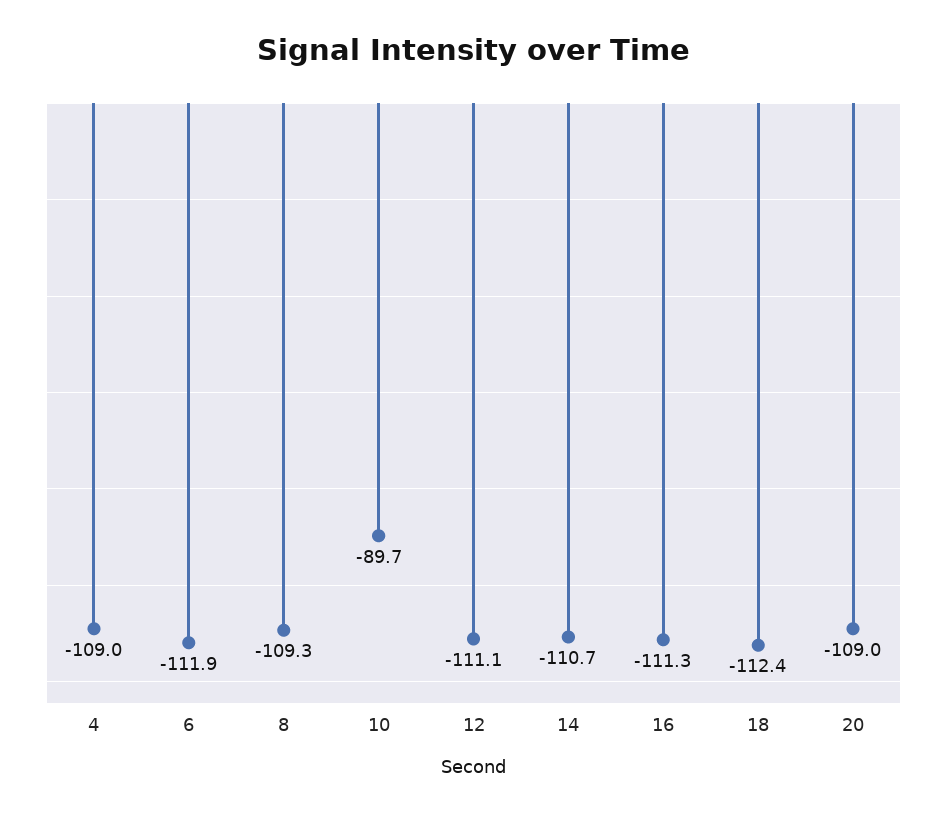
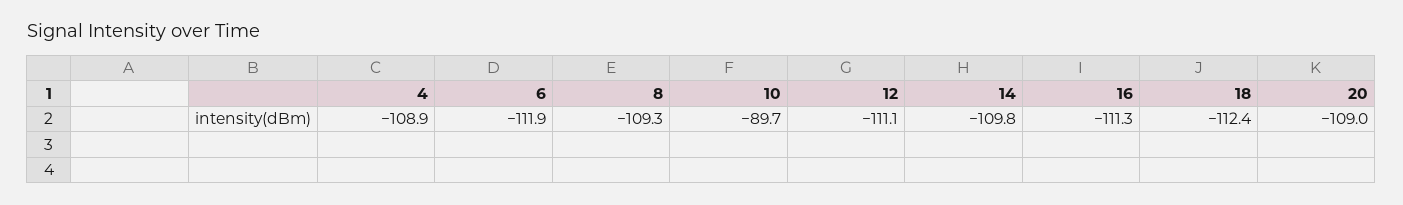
  {
-   "4": -109,
+   "4": -108.9,
    "6": -111.9,
    "8": -109.3,
    "10": -89.7,
    "12": -111.1,
-   "14": -110.7,
+   "14": -109.8,
    "16": -111.3,
    "18": -112.4,
    "20": -109
  }

